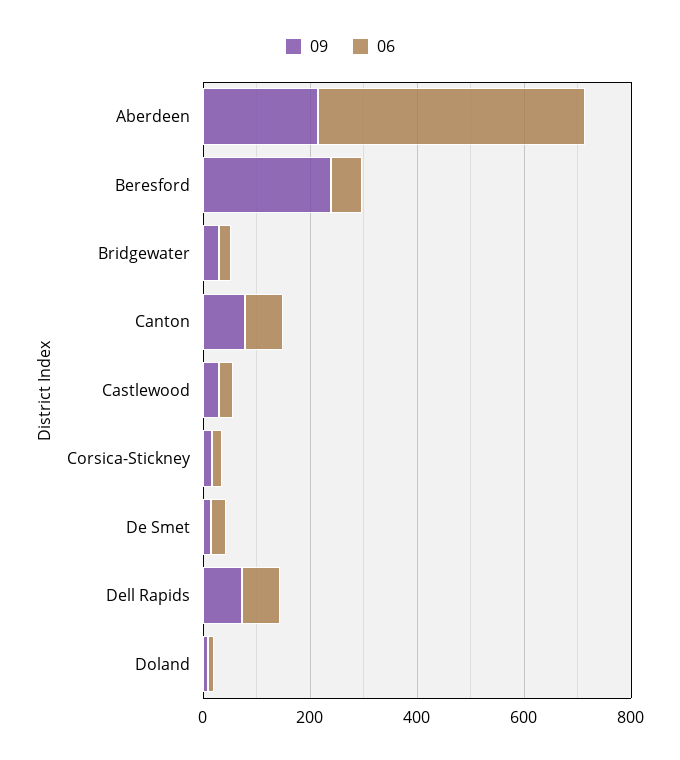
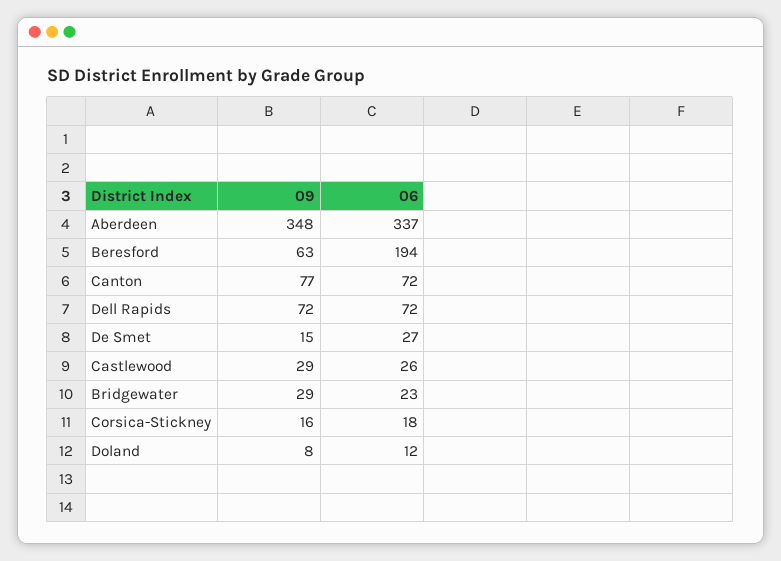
  {
    "09": {
-     "Aberdeen": 200,
+     "Aberdeen": 348,
-     "Beresford": 250,
+     "Beresford": 63,
      "Bridgewater": 29,
      "Canton": 77,
      "Castlewood": 29,
      "Corsica-Stickney": 16,
      "De Smet": 15,
      "Dell Rapids": 72,
      "Doland": 8
    },
    "06": {
-     "Aberdeen": 500,
+     "Aberdeen": 337,
-     "Beresford": 50,
+     "Beresford": 194,
      "Bridgewater": 23,
      "Canton": 72,
      "Castlewood": 26,
      "Corsica-Stickney": 18,
      "De Smet": 27,
      "Dell Rapids": 72,
      "Doland": 12
    }
  }

